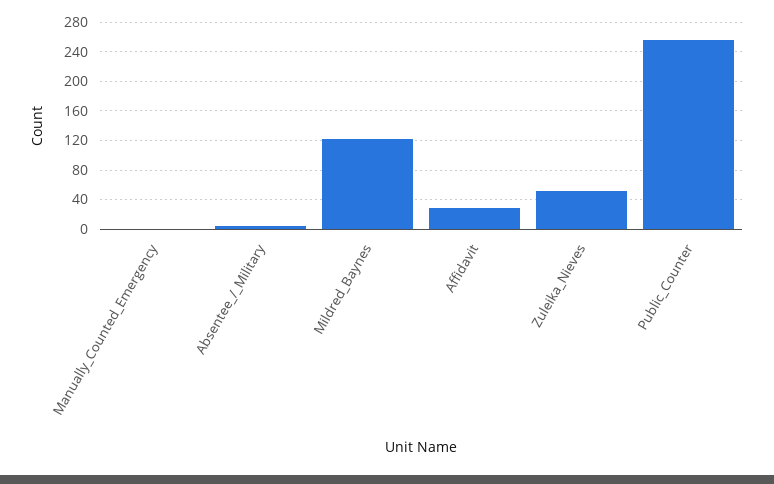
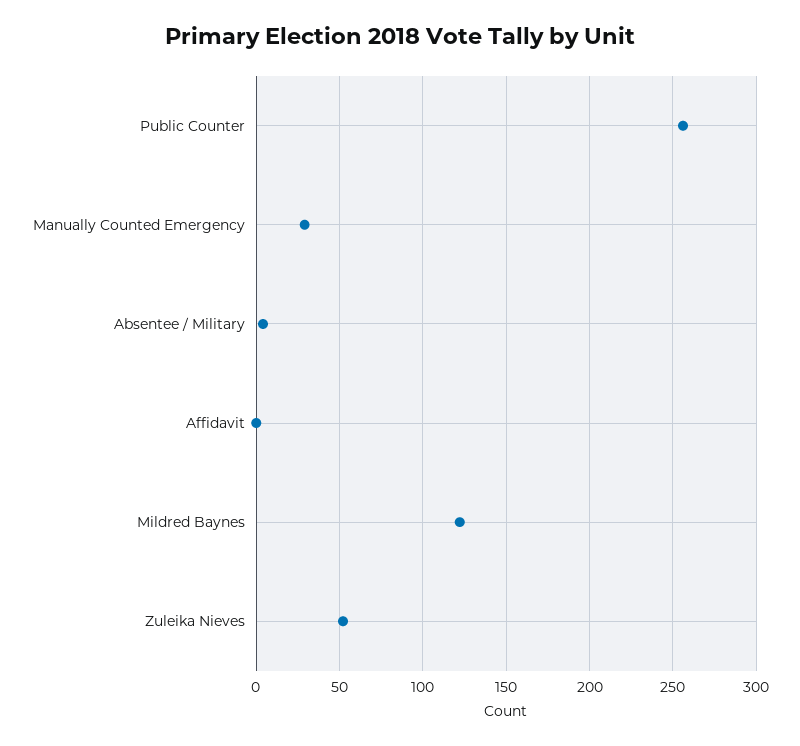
  {
-   "Manually_Counted_Emergency": 0,
+   "Manually_Counted_Emergency": 30,
    "Absentee_/_Military": 5,
    "Mildred_Baynes": 120,
-   "Affidavit": 30,
+   "Affidavit": 0,
    "Zuleika_Nieves": 50,
    "Public_Counter": 255
  }

